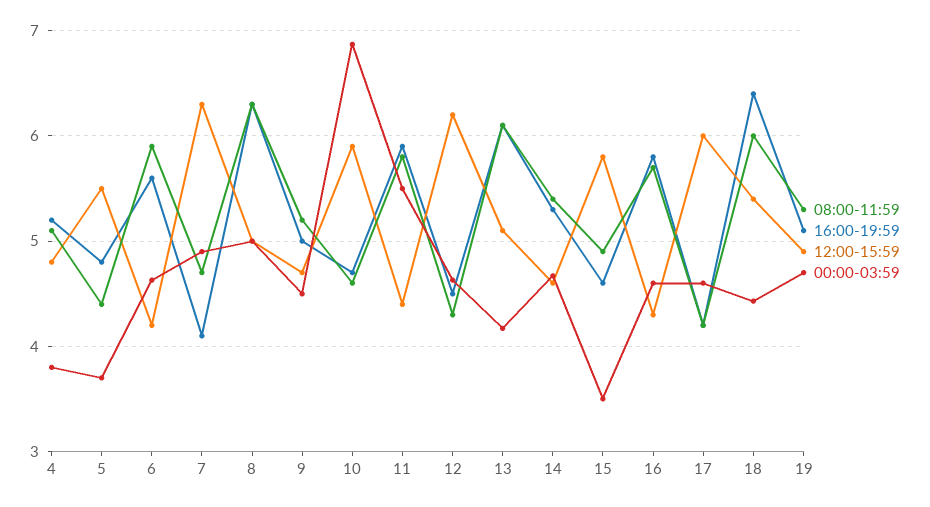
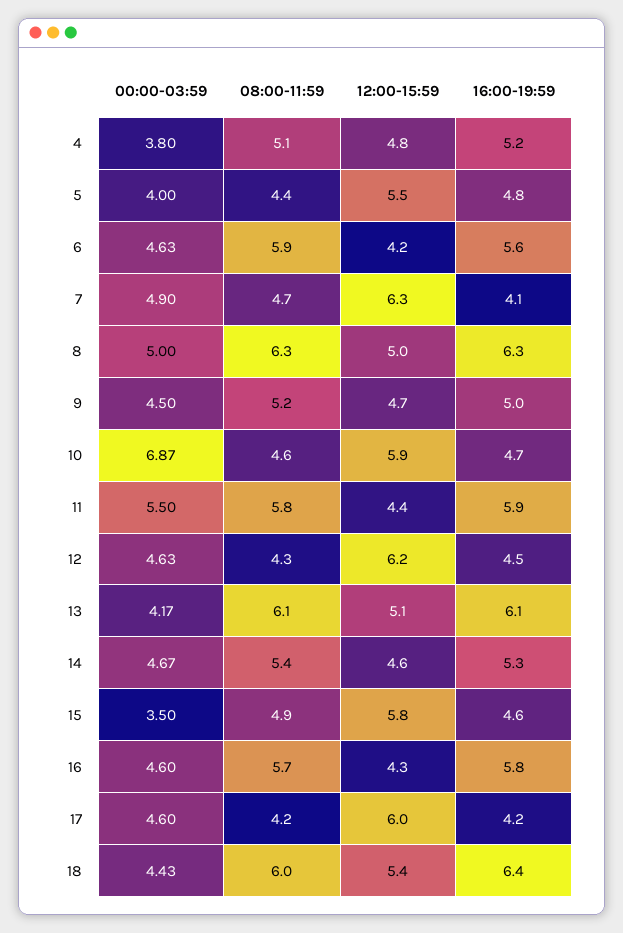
  {
    "08:00-11:59": {
      "4": 5.1,
      "5": 4.4,
      "6": 5.9,
      "7": 4.7,
      "8": 6.3,
      "9": 5.2,
      "10": 4.6,
      "11": 5.8,
      "12": 4.3,
      "13": 6.1,
      "14": 5.4,
      "15": 4.9,
      "16": 5.7,
      "17": 4.2,
-     "18": 6,
+     "18": 6
-     "19": 5.3
    },
    "16:00-19:59": {
      "4": 5.2,
      "5": 4.8,
      "6": 5.6,
      "7": 4.1,
      "8": 6.3,
      "9": 5,
      "10": 4.7,
      "11": 5.9,
      "12": 4.5,
      "13": 6.1,
      "14": 5.3,
      "15": 4.6,
      "16": 5.8,
      "17": 4.2,
-     "18": 6.4,
+     "18": 6.4
-     "19": 5.1
    },
    "12:00-15:59": {
      "4": 4.8,
      "5": 5.5,
      "6": 4.2,
      "7": 6.3,
      "8": 5,
      "9": 4.7,
      "10": 5.9,
      "11": 4.4,
      "12": 6.2,
      "13": 5.1,
      "14": 4.6,
      "15": 5.8,
      "16": 4.3,
      "17": 6,
-     "18": 5.4,
+     "18": 5.4
-     "19": 4.9
    },
    "00:00-03:59": {
      "4": 3.8,
-     "5": 3.7,
+     "5": 4,
      "6": 4.63,
      "7": 4.9,
      "8": 5,
      "9": 4.5,
      "10": 6.87,
      "11": 5.5,
      "12": 4.63,
      "13": 4.17,
      "14": 4.67,
      "15": 3.5,
      "16": 4.6,
      "17": 4.6,
-     "18": 4.43,
+     "18": 4.43
-     "19": 4.7
    }
  }

